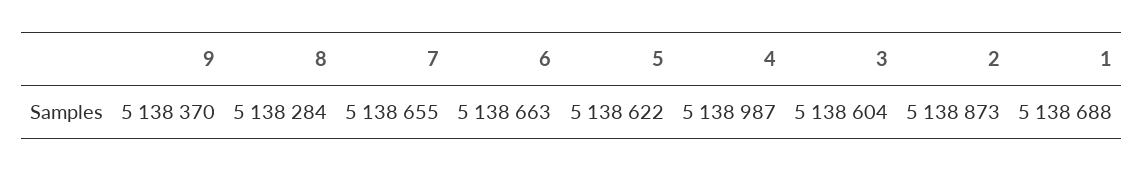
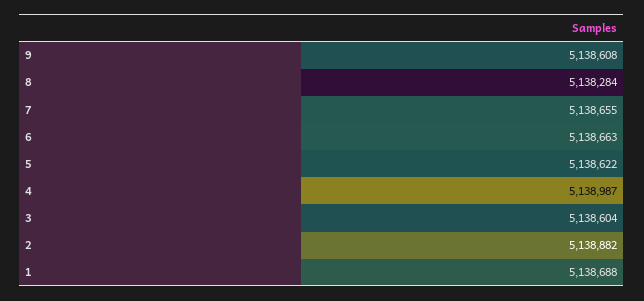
  {
-   "9": 5138370,
+   "9": 5138608,
    "8": 5138284,
    "7": 5138655,
    "6": 5138663,
    "5": 5138622,
    "4": 5138987,
    "3": 5138604,
-   "2": 5138873,
+   "2": 5138882,
    "1": 5138688
  }

